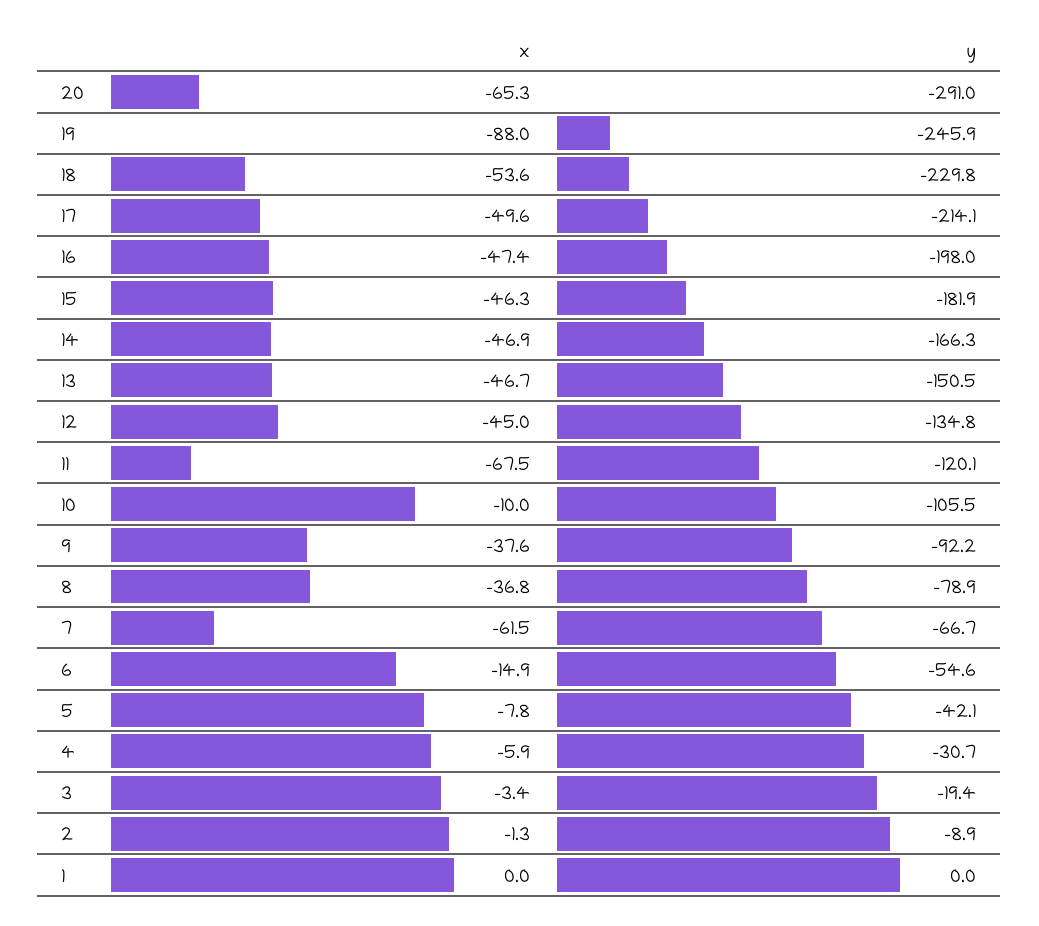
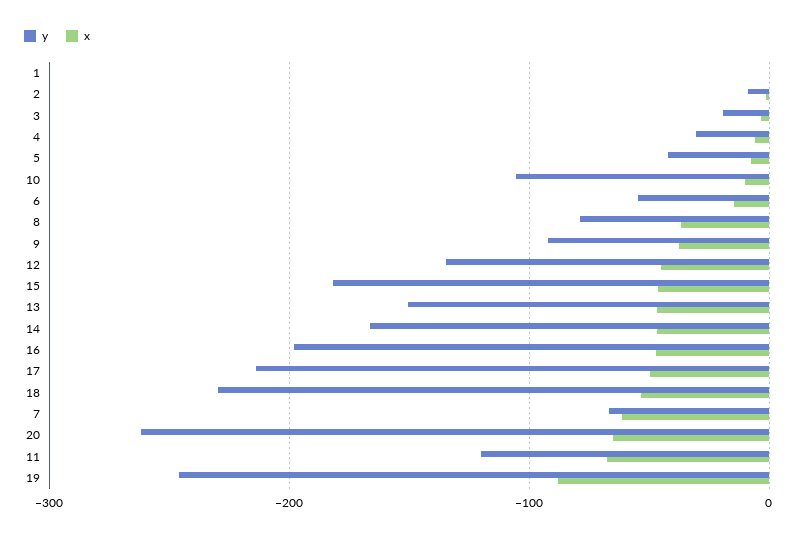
  {
    "x": {
      "20": -65.3,
      "19": -88,
      "18": -53.6,
      "17": -49.6,
      "16": -47.4,
      "15": -46.3,
      "14": -46.9,
      "13": -46.7,
      "12": -45,
      "11": -67.5,
      "10": -10,
      "9": -37.6,
      "8": -36.8,
      "7": -61.5,
      "6": -14.9,
      "5": -7.8,
      "4": -5.9,
      "3": -3.4,
      "2": -1.3,
      "1": 0
    },
    "y": {
-     "20": -291,
+     "20": -260,
      "19": -245.9,
      "18": -229.8,
      "17": -214.1,
      "16": -198,
      "15": -181.9,
      "14": -166.3,
      "13": -150.5,
      "12": -134.8,
      "11": -120.1,
      "10": -105.5,
      "9": -92.2,
      "8": -78.9,
      "7": -66.7,
      "6": -54.6,
      "5": -42.1,
      "4": -30.7,
      "3": -19.4,
      "2": -8.9,
      "1": 0
    }
  }

